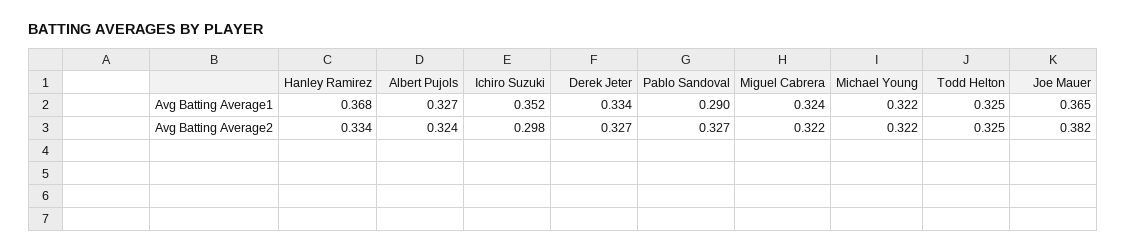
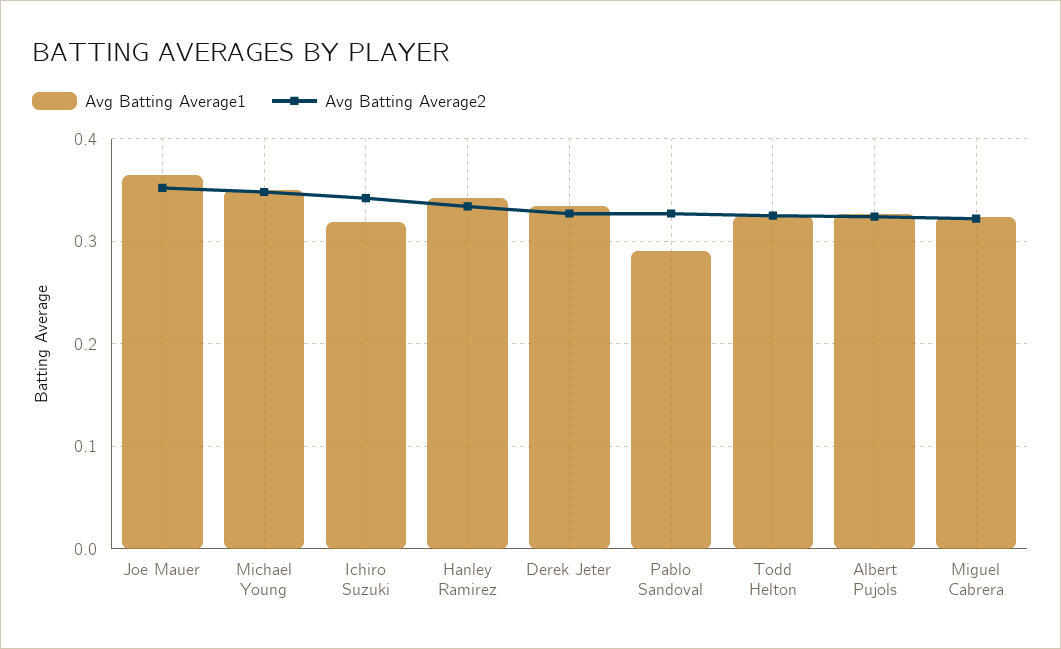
  {
    "Avg Batting Average1": {
-     "Hanley Ramirez": 0.368,
+     "Hanley Ramirez": 0.34,
      "Albert Pujols": 0.327,
-     "Ichiro Suzuki": 0.352,
+     "Ichiro Suzuki": 0.32,
      "Derek Jeter": 0.334,
      "Pablo Sandoval": 0.29,
      "Miguel Cabrera": 0.324,
-     "Michael Young": 0.322,
+     "Michael Young": 0.35,
      "Todd Helton": 0.325,
      "Joe Mauer": 0.365
    },
    "Avg Batting Average2": {
      "Hanley Ramirez": 0.334,
      "Albert Pujols": 0.324,
-     "Ichiro Suzuki": 0.298,
+     "Ichiro Suzuki": 0.34,
      "Derek Jeter": 0.327,
      "Pablo Sandoval": 0.327,
      "Miguel Cabrera": 0.322,
-     "Michael Young": 0.322,
+     "Michael Young": 0.35,
      "Todd Helton": 0.325,
-     "Joe Mauer": 0.382
+     "Joe Mauer": 0.35
    }
  }

